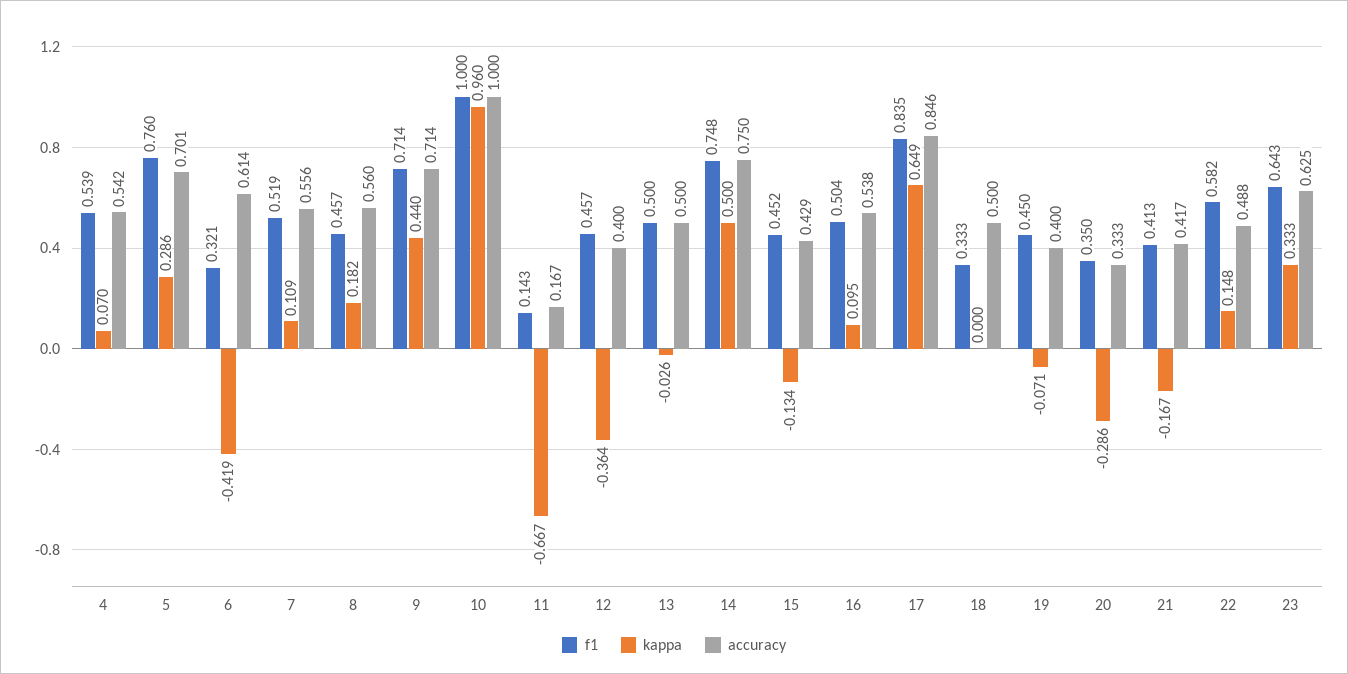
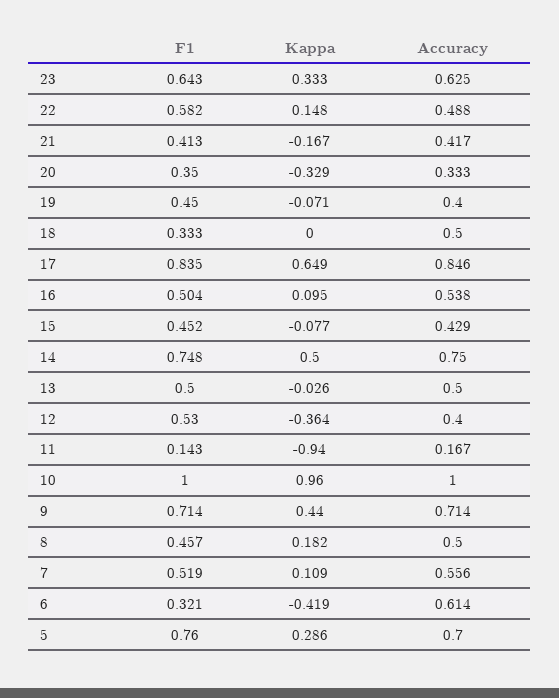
  {
    "f1": {
-     "4": 0.539,
      "5": 0.76,
      "6": 0.321,
      "7": 0.519,
      "8": 0.457,
      "9": 0.714,
      "10": 1,
      "11": 0.143,
-     "12": 0.457,
+     "12": 0.53,
      "13": 0.5,
      "14": 0.748,
      "15": 0.452,
      "16": 0.504,
      "17": 0.835,
      "18": 0.333,
      "19": 0.45,
      "20": 0.35,
      "21": 0.413,
      "22": 0.582,
      "23": 0.643
    },
    "kappa": {
-     "4": 0.07,
      "5": 0.286,
      "6": -0.419,
      "7": 0.109,
      "8": 0.182,
      "9": 0.44,
      "10": 0.96,
-     "11": -0.667,
+     "11": -0.94,
      "12": -0.364,
      "13": -0.026,
      "14": 0.5,
-     "15": -0.134,
+     "15": -0.077,
      "16": 0.095,
      "17": 0.649,
      "18": 0,
      "19": -0.071,
-     "20": -0.286,
+     "20": -0.329,
      "21": -0.167,
      "22": 0.148,
      "23": 0.333
    },
    "accuracy": {
-     "4": 0.542,
-     "5": 0.701,
+     "5": 0.7,
      "6": 0.614,
      "7": 0.556,
-     "8": 0.56,
+     "8": 0.5,
      "9": 0.714,
      "10": 1,
      "11": 0.167,
      "12": 0.4,
      "13": 0.5,
      "14": 0.75,
      "15": 0.429,
      "16": 0.538,
      "17": 0.846,
      "18": 0.5,
      "19": 0.4,
      "20": 0.333,
      "21": 0.417,
      "22": 0.488,
      "23": 0.625
    }
  }

